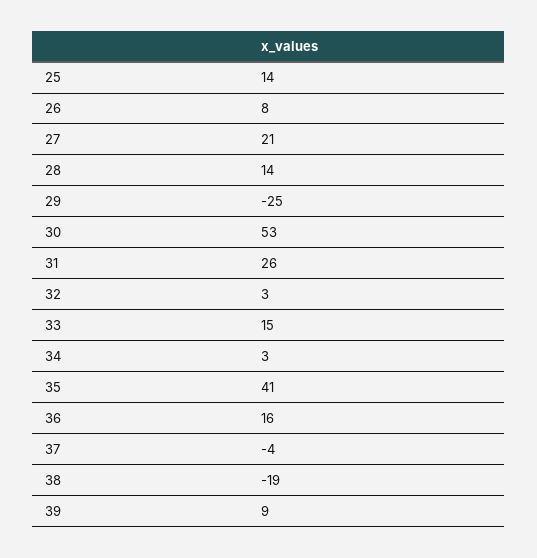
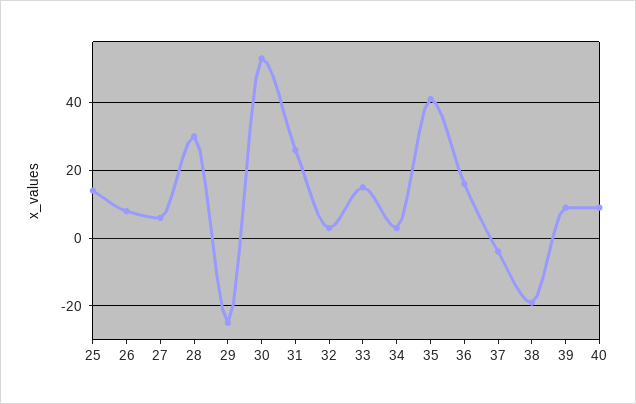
  {
    "25": 14,
    "26": 8,
-   "27": 21,
+   "27": 5,
-   "28": 14,
+   "28": 30,
    "29": -25,
    "30": 53,
    "31": 26,
    "32": 3,
    "33": 15,
    "34": 3,
    "35": 41,
    "36": 16,
    "37": -4,
    "38": -19,
-   "39": 9
+   "39": 9,
+   "40": 10
  }

